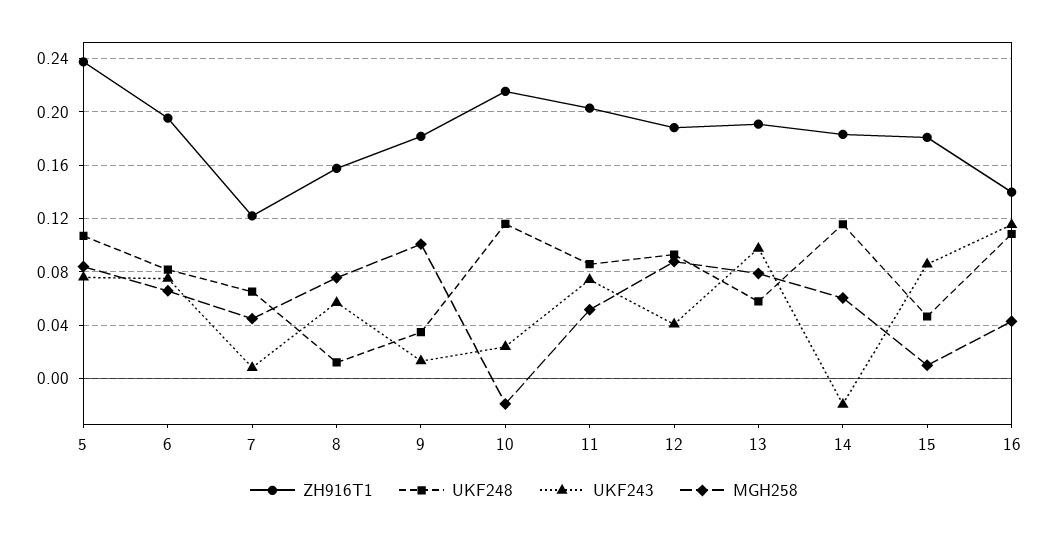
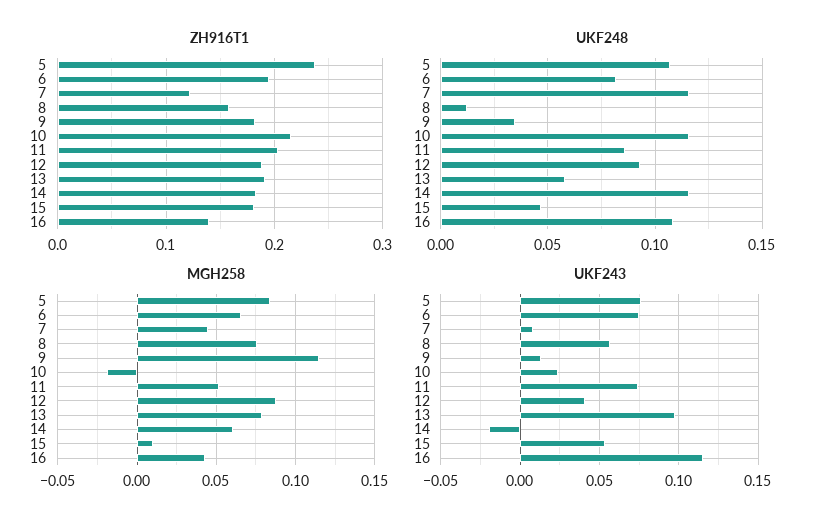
  {
    "ZH916T1": {
      "5": 0.24,
      "6": 0.195,
      "7": 0.12,
      "8": 0.16,
      "9": 0.18,
      "10": 0.215,
      "11": 0.205,
      "12": 0.19,
      "13": 0.19,
      "14": 0.185,
      "15": 0.18,
      "16": 0.14
    },
    "UKF248": {
      "5": 0.105,
      "6": 0.08,
-     "7": 0.065,
+     "7": 0.115,
      "8": 0.01,
      "9": 0.035,
      "10": 0.115,
      "11": 0.085,
      "12": 0.095,
      "13": 0.06,
      "14": 0.115,
      "15": 0.045,
      "16": 0.11
    },
    "UKF243": {
      "5": 0.075,
      "6": 0.075,
      "7": 0.01,
      "8": 0.055,
      "9": 0.015,
      "10": 0.025,
      "11": 0.075,
      "12": 0.04,
      "13": 0.1,
      "14": -0.02,
-     "15": 0.085,
+     "15": 0.055,
      "16": 0.115
    },
    "MGH258": {
      "5": 0.085,
      "6": 0.065,
      "7": 0.045,
      "8": 0.075,
-     "9": 0.1,
+     "9": 0.115,
      "10": -0.02,
      "11": 0.05,
      "12": 0.09,
      "13": 0.08,
      "14": 0.06,
      "15": 0.01,
      "16": 0.045
    }
  }

